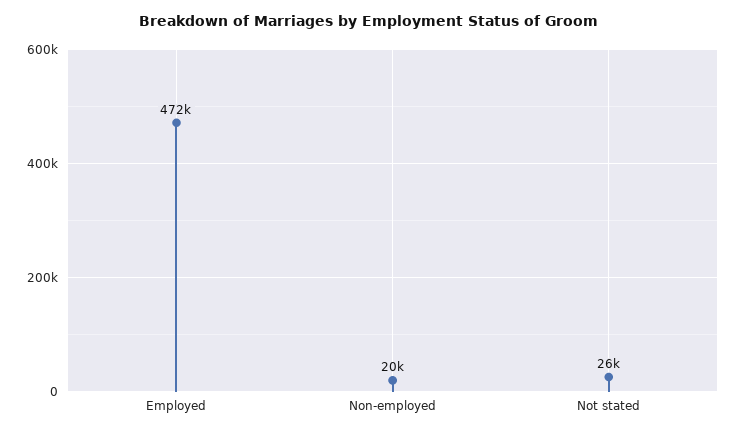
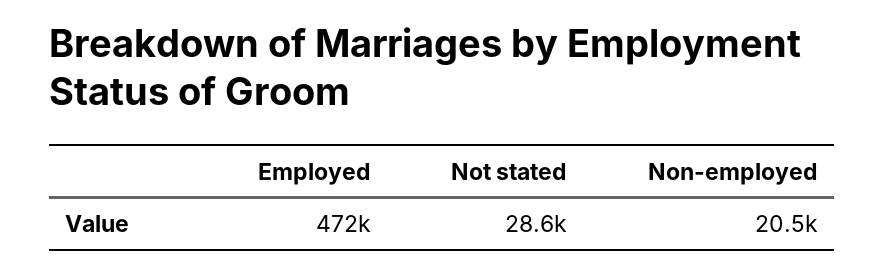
  {
    "Employed": 472000,
    "Non-employed": 20500,
-   "Not stated": 26000
+   "Not stated": 28600
  }

